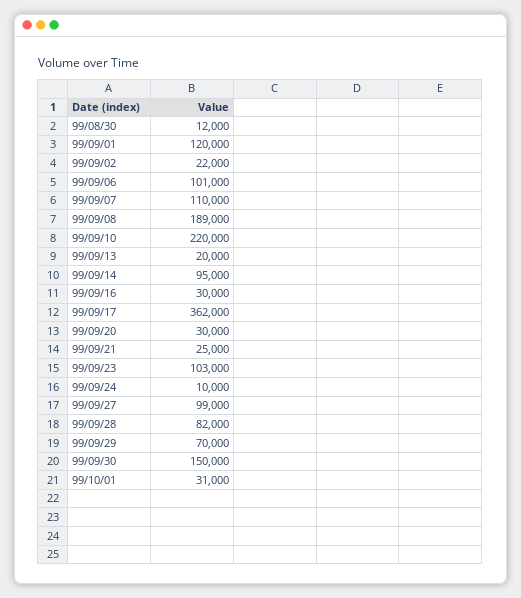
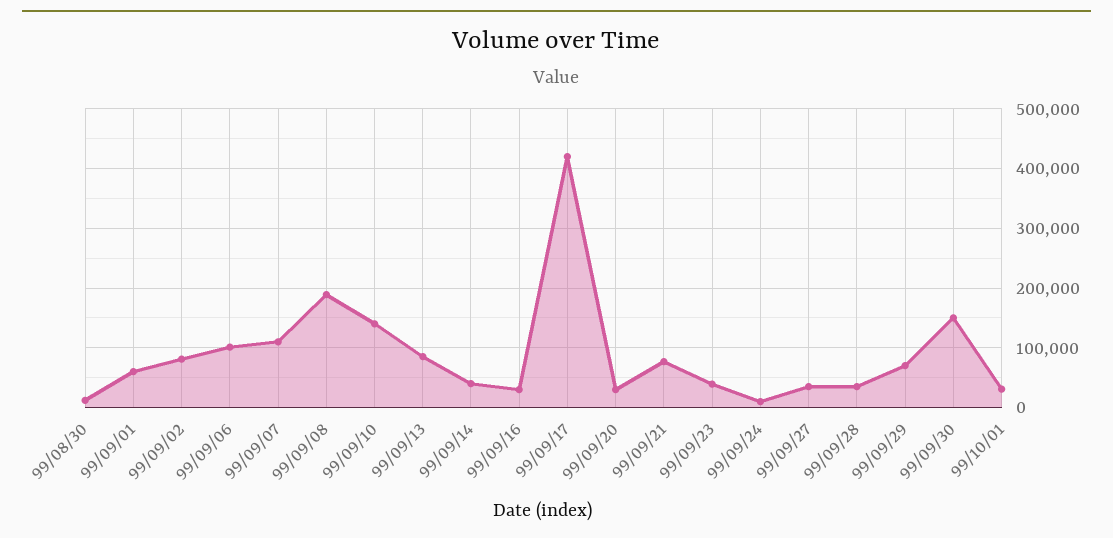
  {
    "99/08/30": 12000,
-   "99/09/01": 120000,
+   "99/09/01": 60000,
-   "99/09/02": 22000,
+   "99/09/02": 80000,
    "99/09/06": 101000,
    "99/09/07": 110000,
    "99/09/08": 189000,
-   "99/09/10": 220000,
+   "99/09/10": 140000,
-   "99/09/13": 20000,
+   "99/09/13": 80000,
-   "99/09/14": 95000,
+   "99/09/14": 40000,
    "99/09/16": 30000,
-   "99/09/17": 362000,
+   "99/09/17": 420000,
    "99/09/20": 30000,
-   "99/09/21": 25000,
+   "99/09/21": 80000,
-   "99/09/23": 103000,
+   "99/09/23": 40000,
    "99/09/24": 10000,
-   "99/09/27": 99000,
+   "99/09/27": 40000,
-   "99/09/28": 82000,
+   "99/09/28": 40000,
    "99/09/29": 70000,
    "99/09/30": 150000,
    "99/10/01": 31000
  }

